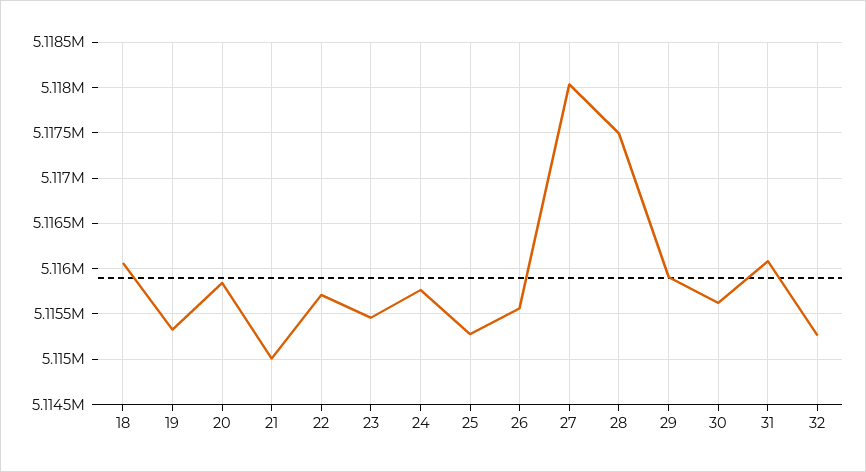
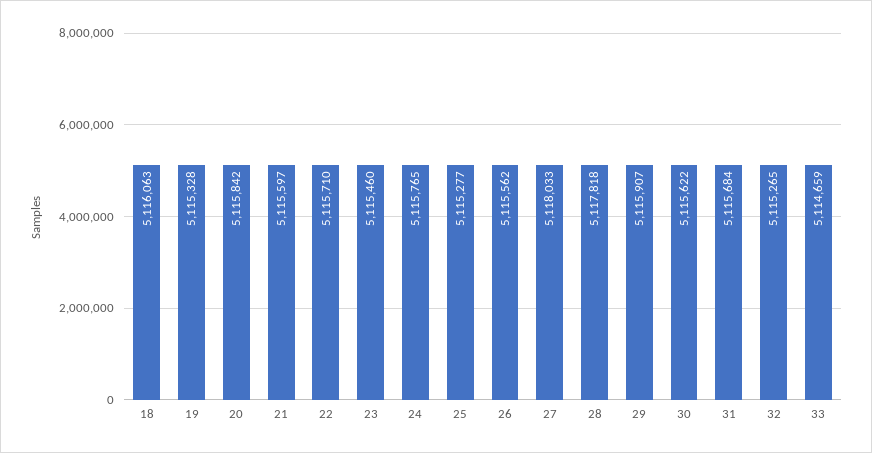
  {
    "18": 5116063,
    "19": 5115328,
    "20": 5115842,
-   "21": 5115000,
+   "21": 5115597,
    "22": 5115710,
    "23": 5115460,
    "24": 5115765,
    "25": 5115277,
    "26": 5115562,
    "27": 5118033,
-   "28": 5117500,
+   "28": 5117818,
    "29": 5115907,
    "30": 5115622,
-   "31": 5116100,
+   "31": 5115684,
-   "32": 5115265
+   "32": 5115265,
+   "33": 5114659
  }

